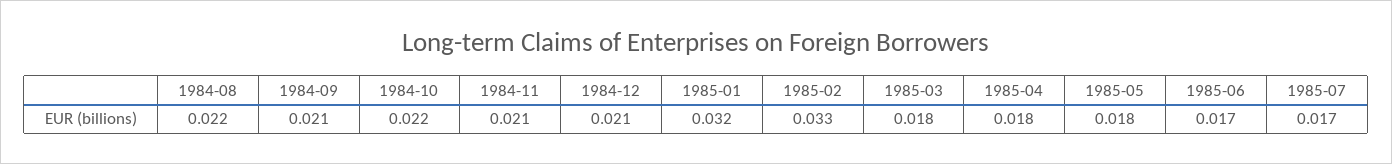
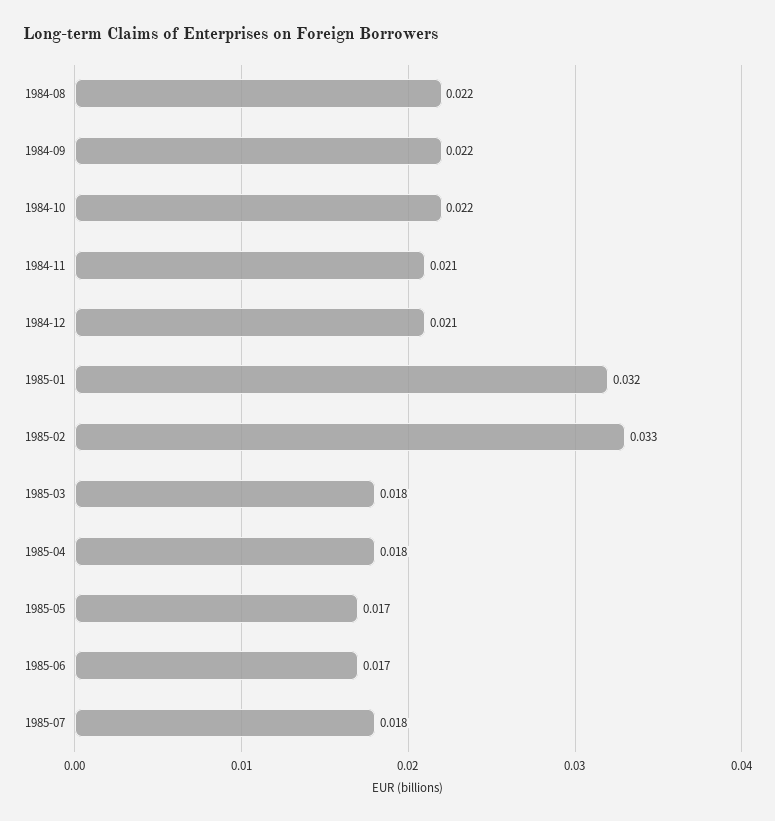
  {
    "1984-08": 0.022,
-   "1984-09": 0.021,
+   "1984-09": 0.022,
    "1984-10": 0.022,
    "1984-11": 0.021,
    "1984-12": 0.021,
    "1985-01": 0.032,
    "1985-02": 0.033,
    "1985-03": 0.018,
    "1985-04": 0.018,
-   "1985-05": 0.018,
+   "1985-05": 0.017,
    "1985-06": 0.017,
-   "1985-07": 0.017
+   "1985-07": 0.018
  }

